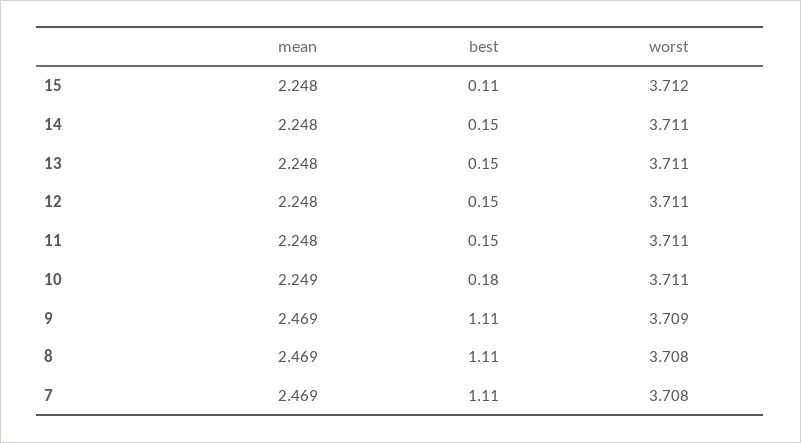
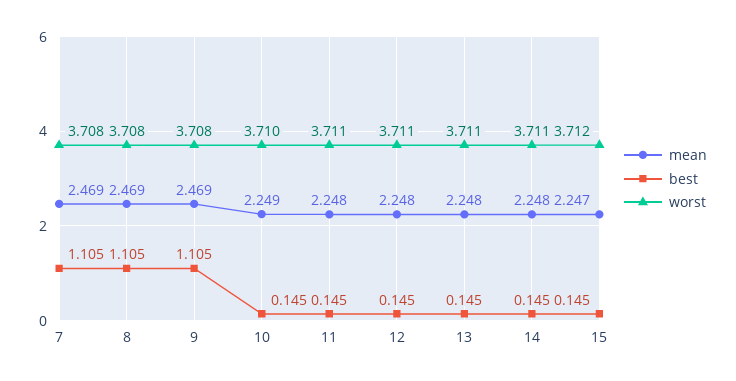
  {
    "mean": {
-     "15": 2.248,
+     "15": 2.247,
      "14": 2.248,
      "13": 2.248,
      "12": 2.248,
      "11": 2.248,
      "10": 2.249,
      "9": 2.469,
      "8": 2.469,
      "7": 2.469
    },
    "best": {
-     "15": 0.11,
+     "15": 0.145,
      "14": 0.145,
      "13": 0.145,
      "12": 0.145,
      "11": 0.145,
-     "10": 0.18,
+     "10": 0.145,
      "9": 1.105,
      "8": 1.105,
      "7": 1.105
    },
    "worst": {
      "15": 3.712,
      "14": 3.711,
      "13": 3.711,
      "12": 3.711,
      "11": 3.711,
-     "10": 3.711,
+     "10": 3.71,
-     "9": 3.709,
+     "9": 3.708,
      "8": 3.708,
      "7": 3.708
    }
  }

